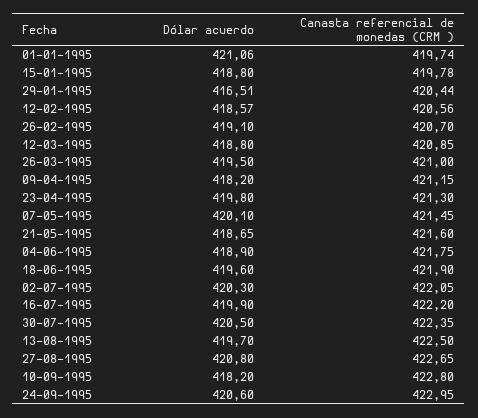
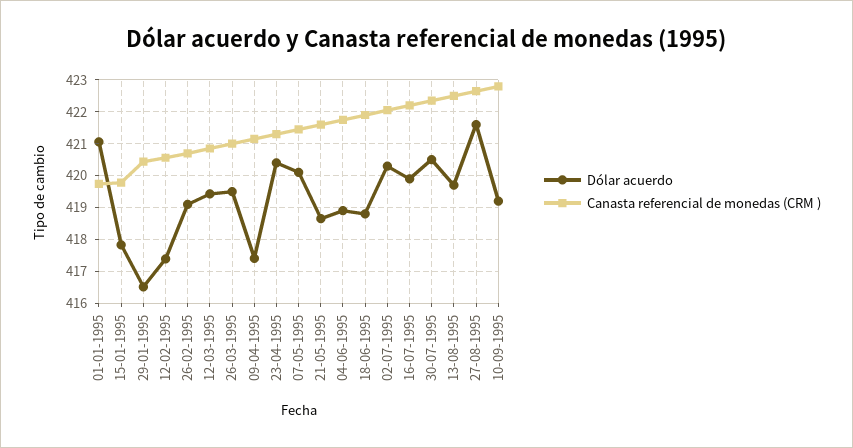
  {
    "Dólar acuerdo": {
      "01-01-1995": 421.06,
-     "15-01-1995": 418.8,
+     "15-01-1995": 417.8,
      "29-01-1995": 416.51,
-     "12-02-1995": 418.57,
+     "12-02-1995": 417.4,
      "26-02-1995": 419.1,
-     "12-03-1995": 418.8,
+     "12-03-1995": 419.4,
      "26-03-1995": 419.5,
-     "09-04-1995": 418.2,
+     "09-04-1995": 417.4,
-     "23-04-1995": 419.8,
+     "23-04-1995": 420.4,
      "07-05-1995": 420.1,
      "21-05-1995": 418.65,
      "04-06-1995": 418.9,
-     "18-06-1995": 419.6,
+     "18-06-1995": 418.8,
      "02-07-1995": 420.3,
      "16-07-1995": 419.9,
      "30-07-1995": 420.5,
      "13-08-1995": 419.7,
-     "27-08-1995": 420.8,
+     "27-08-1995": 421.6,
-     "10-09-1995": 418.2,
+     "10-09-1995": 419.2
-     "24-09-1995": 420.6
    },
    "Canasta referencial de monedas (CRM )": {
      "01-01-1995": 419.74,
      "15-01-1995": 419.78,
      "29-01-1995": 420.44,
      "12-02-1995": 420.56,
      "26-02-1995": 420.7,
      "12-03-1995": 420.85,
      "26-03-1995": 421,
      "09-04-1995": 421.15,
      "23-04-1995": 421.3,
      "07-05-1995": 421.45,
      "21-05-1995": 421.6,
      "04-06-1995": 421.75,
      "18-06-1995": 421.9,
      "02-07-1995": 422.05,
      "16-07-1995": 422.2,
      "30-07-1995": 422.35,
      "13-08-1995": 422.5,
      "27-08-1995": 422.65,
-     "10-09-1995": 422.8,
+     "10-09-1995": 422.8
-     "24-09-1995": 422.95
    }
  }

